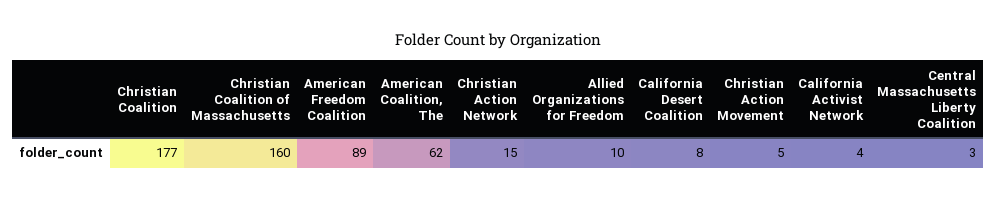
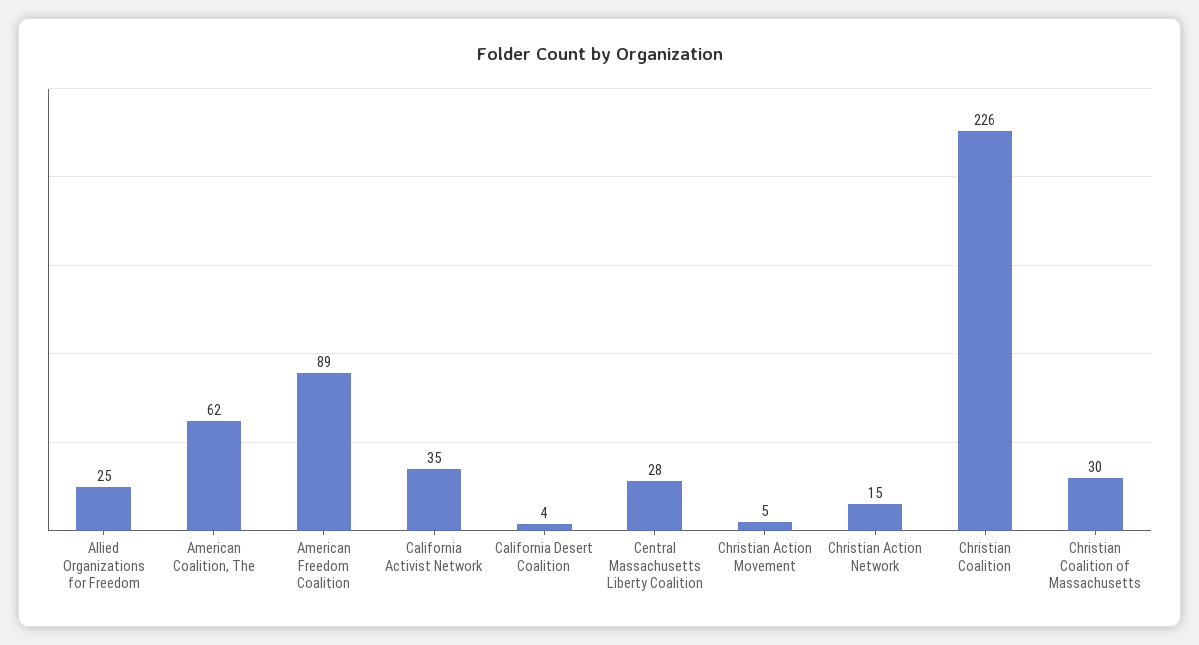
  {
-   "Christian Coalition": 177,
+   "Christian Coalition": 226,
-   "Christian Coalition of Massachusetts": 160,
+   "Christian Coalition of Massachusetts": 30,
    "American Freedom Coalition": 89,
    "American Coalition, The": 62,
    "Christian Action Network": 15,
-   "Allied Organizations for Freedom": 10,
+   "Allied Organizations for Freedom": 25,
-   "California Desert Coalition": 8,
+   "California Desert Coalition": 4,
    "Christian Action Movement": 5,
-   "California Activist Network": 4,
+   "California Activist Network": 35,
-   "Central Massachusetts Liberty Coalition": 3
+   "Central Massachusetts Liberty Coalition": 28
  }

